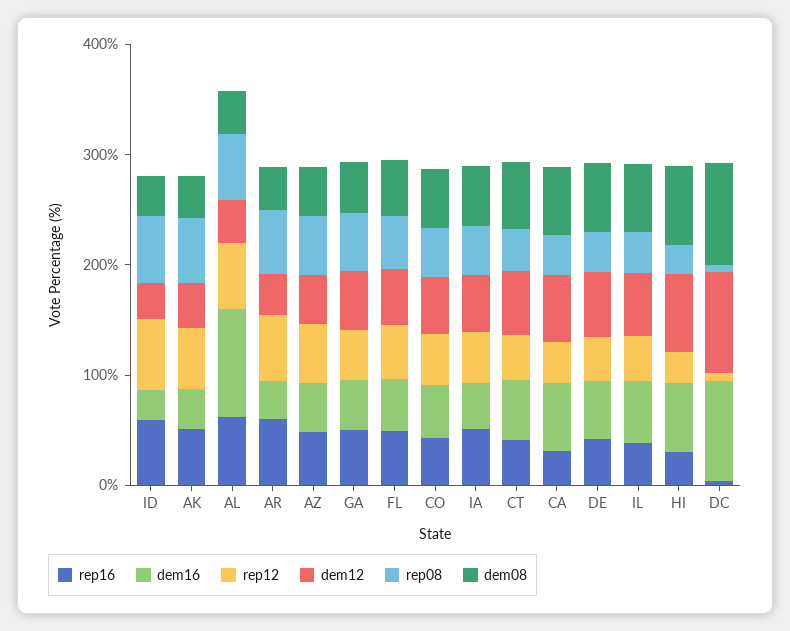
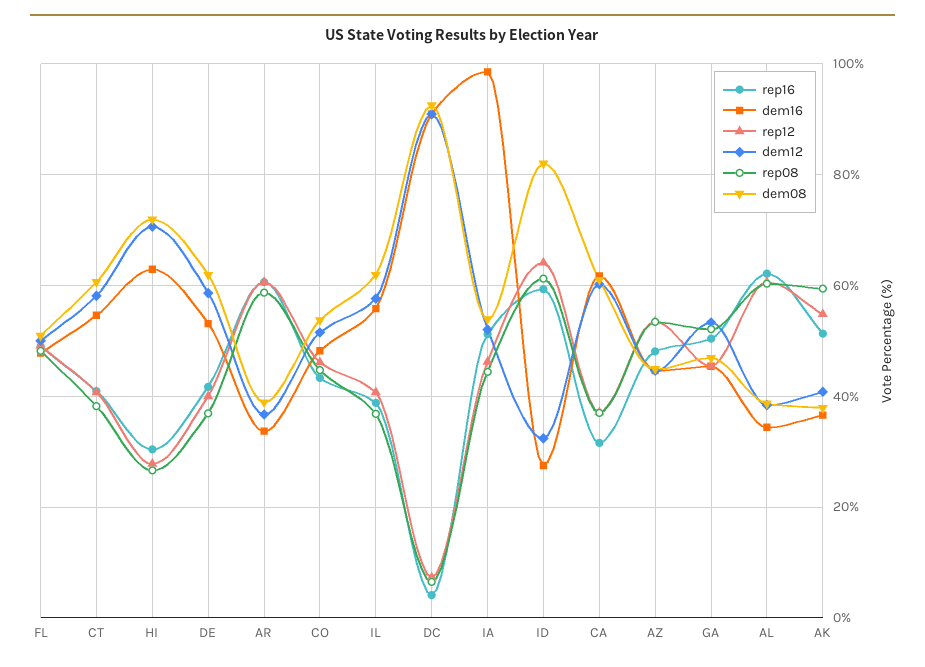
  {
    "rep16": {
      "ID": 60,
      "AK": 52,
      "AL": 62,
      "AR": 60,
      "AZ": 48,
      "GA": 50,
      "FL": 50,
      "CO": 44,
      "IA": 52,
      "CT": 40,
      "CA": 32,
      "DE": 42,
      "IL": 38,
      "HI": 30,
      "DC": 4
    },
    "dem16": {
      "ID": 28,
      "AK": 36,
-     "AL": 100,
+     "AL": 34,
      "AR": 34,
      "AZ": 44,
      "GA": 46,
      "FL": 48,
      "CO": 48,
-     "IA": 40,
+     "IA": 98,
      "CT": 54,
      "CA": 62,
      "DE": 54,
      "IL": 56,
      "HI": 62,
      "DC": 90
    },
    "rep12": {
      "ID": 64,
      "AK": 54,
      "AL": 60,
      "AR": 60,
      "AZ": 54,
      "GA": 46,
      "FL": 50,
      "CO": 46,
      "IA": 46,
      "CT": 40,
      "CA": 38,
      "DE": 40,
      "IL": 40,
      "HI": 28,
      "DC": 8
    },
    "dem12": {
      "ID": 32,
      "AK": 40,
      "AL": 38,
      "AR": 36,
      "AZ": 44,
      "GA": 54,
      "FL": 50,
      "CO": 52,
      "IA": 52,
      "CT": 58,
      "CA": 60,
      "DE": 58,
      "IL": 58,
      "HI": 70,
      "DC": 90
    },
    "rep08": {
      "ID": 62,
      "AK": 60,
      "AL": 60,
      "AR": 58,
      "AZ": 54,
      "GA": 52,
      "FL": 48,
      "CO": 44,
      "IA": 44,
      "CT": 38,
      "CA": 38,
      "DE": 36,
      "IL": 36,
      "HI": 26,
      "DC": 6
    },
    "dem08": {
-     "ID": 40,
+     "ID": 82,
      "AK": 38,
      "AL": 38,
      "AR": 38,
      "AZ": 44,
      "GA": 46,
      "FL": 50,
      "CO": 54,
      "IA": 54,
      "CT": 60,
      "CA": 62,
      "DE": 62,
      "IL": 62,
      "HI": 72,
      "DC": 92
    }
  }

